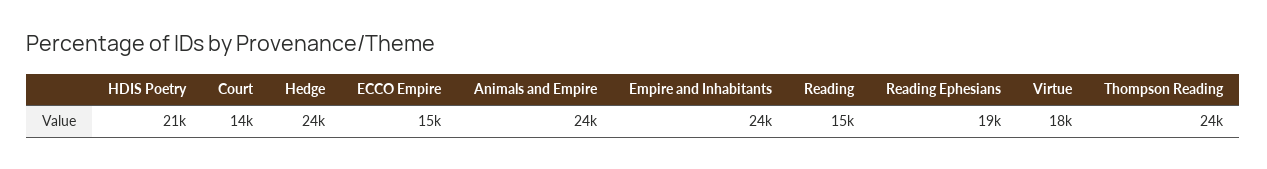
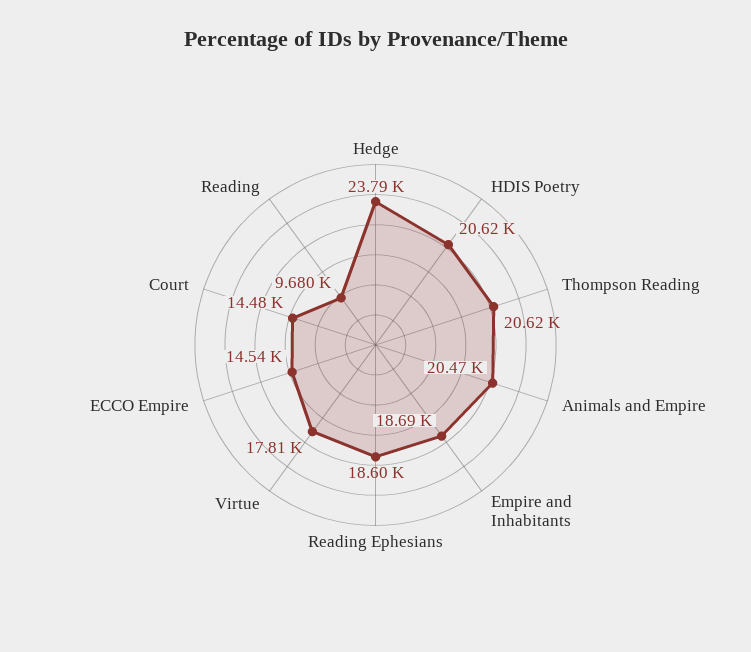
  {
    "HDIS Poetry": 20620,
    "Court": 14480,
    "Hedge": 23790,
    "ECCO Empire": 14540,
-   "Animals and Empire": 24000,
+   "Animals and Empire": 20470,
-   "Empire and Inhabitants": 24000,
+   "Empire and Inhabitants": 18690,
-   "Reading": 15000,
+   "Reading": 9680,
    "Reading Ephesians": 18600,
    "Virtue": 17810,
-   "Thompson Reading": 24000
+   "Thompson Reading": 20620
  }

